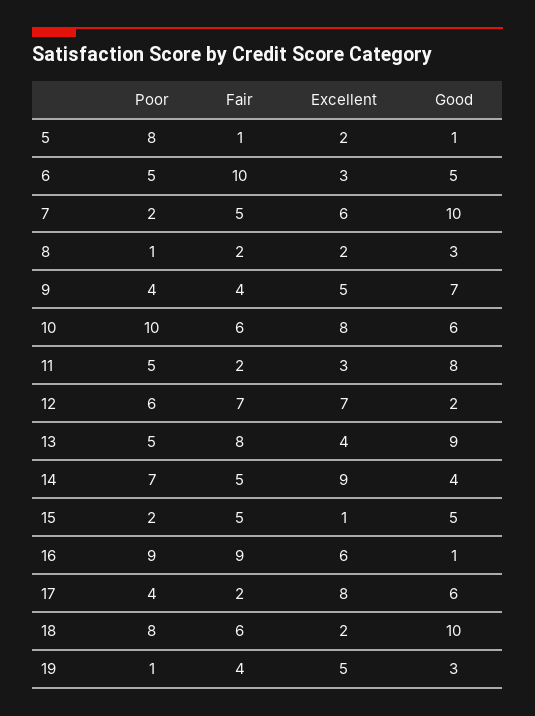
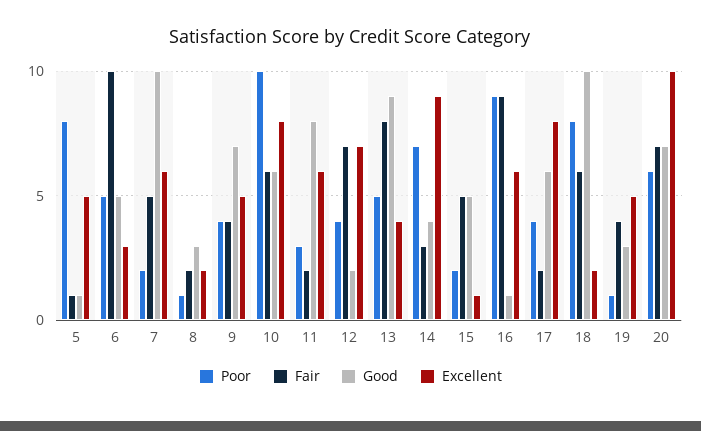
  {
    "Poor": {
      "5": 8,
      "6": 5,
      "7": 2,
      "8": 1,
      "9": 4,
      "10": 10,
-     "11": 5,
+     "11": 3,
-     "12": 6,
+     "12": 4,
      "13": 5,
      "14": 7,
      "15": 2,
      "16": 9,
      "17": 4,
      "18": 8,
-     "19": 1
+     "19": 1,
+     "20": 6
    },
    "Fair": {
      "5": 1,
      "6": 10,
      "7": 5,
      "8": 2,
      "9": 4,
      "10": 6,
      "11": 2,
      "12": 7,
      "13": 8,
-     "14": 5,
+     "14": 3,
      "15": 5,
      "16": 9,
      "17": 2,
      "18": 6,
-     "19": 4
+     "19": 4,
+     "20": 7
    },
    "Excellent": {
-     "5": 2,
+     "5": 5,
      "6": 3,
      "7": 6,
      "8": 2,
      "9": 5,
      "10": 8,
-     "11": 3,
+     "11": 6,
      "12": 7,
      "13": 4,
      "14": 9,
      "15": 1,
      "16": 6,
      "17": 8,
      "18": 2,
-     "19": 5
+     "19": 5,
+     "20": 10
    },
    "Good": {
      "5": 1,
      "6": 5,
      "7": 10,
      "8": 3,
      "9": 7,
      "10": 6,
      "11": 8,
      "12": 2,
      "13": 9,
      "14": 4,
      "15": 5,
      "16": 1,
      "17": 6,
      "18": 10,
-     "19": 3
+     "19": 3,
+     "20": 7
    }
  }

